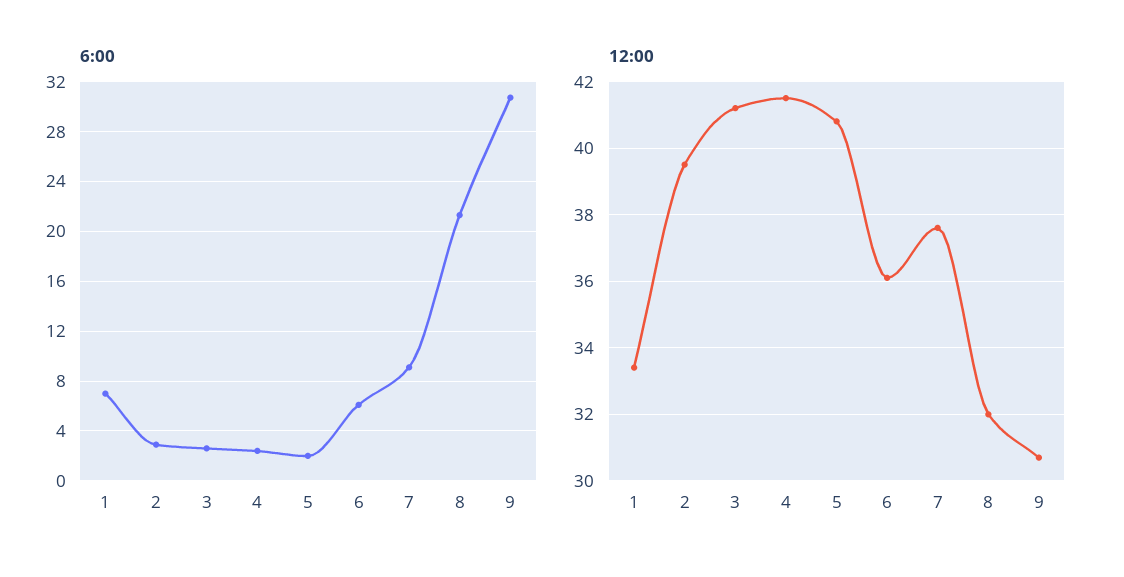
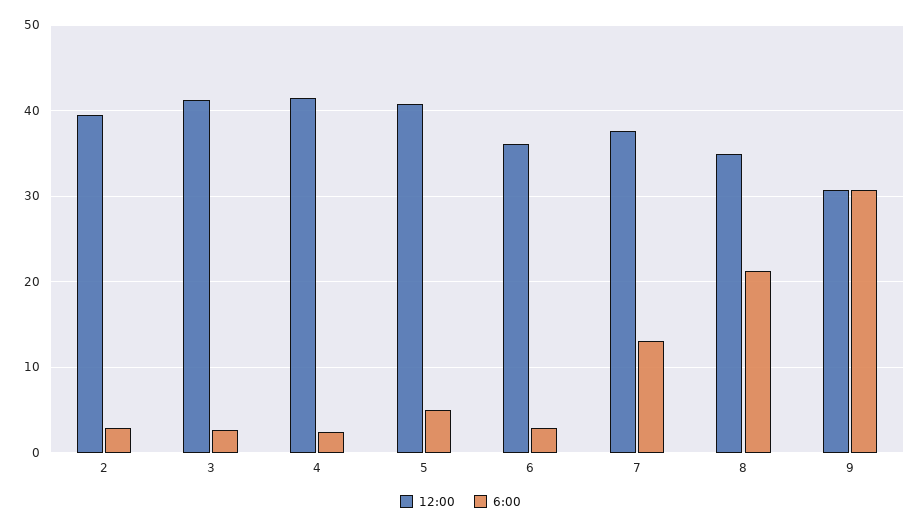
  {
    "6:00": {
-     "1": 7,
      "2": 3,
      "3": 2.5,
      "4": 2.5,
-     "5": 2,
+     "5": 5,
-     "6": 6,
+     "6": 3,
-     "7": 9,
+     "7": 13,
      "8": 21.5,
      "9": 30.5
    },
    "12:00": {
-     "1": 33.5,
      "2": 39.5,
      "3": 41,
      "4": 41.5,
      "5": 41,
      "6": 36,
      "7": 37.5,
-     "8": 32,
+     "8": 35,
      "9": 30.5
    }
  }

